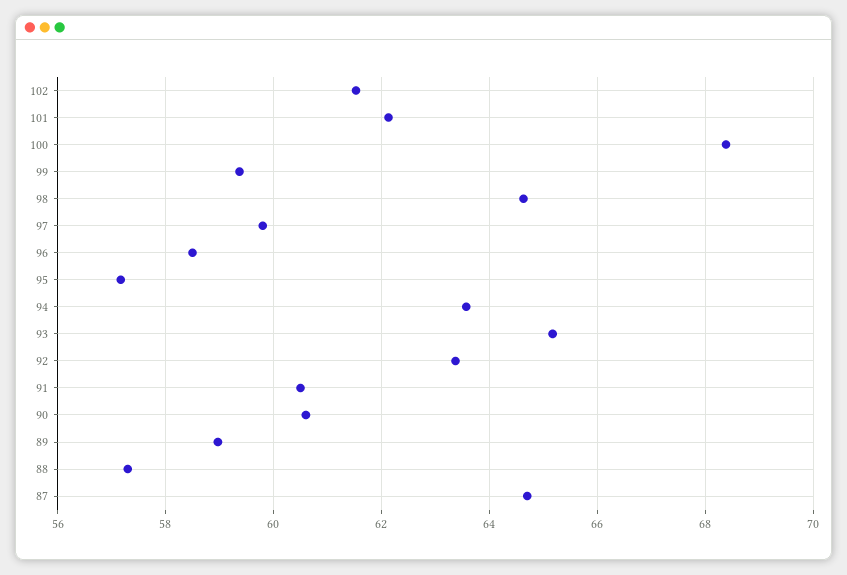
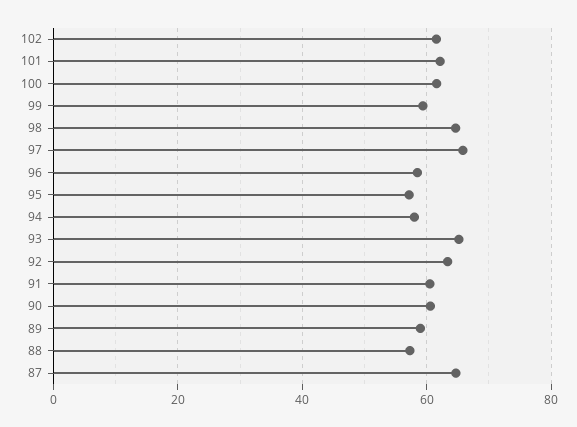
  {
    "102": 61.6,
    "101": 62.2,
-   "100": 68.4,
+   "100": 62,
    "99": 59.4,
    "98": 64.6,
-   "97": 59.8,
+   "97": 66,
    "96": 58.6,
    "95": 57.2,
-   "94": 63.6,
+   "94": 58,
    "93": 65.2,
    "92": 63.4,
    "91": 60.6,
    "90": 60.6,
    "89": 59,
    "88": 57.4,
    "87": 64.8
  }

